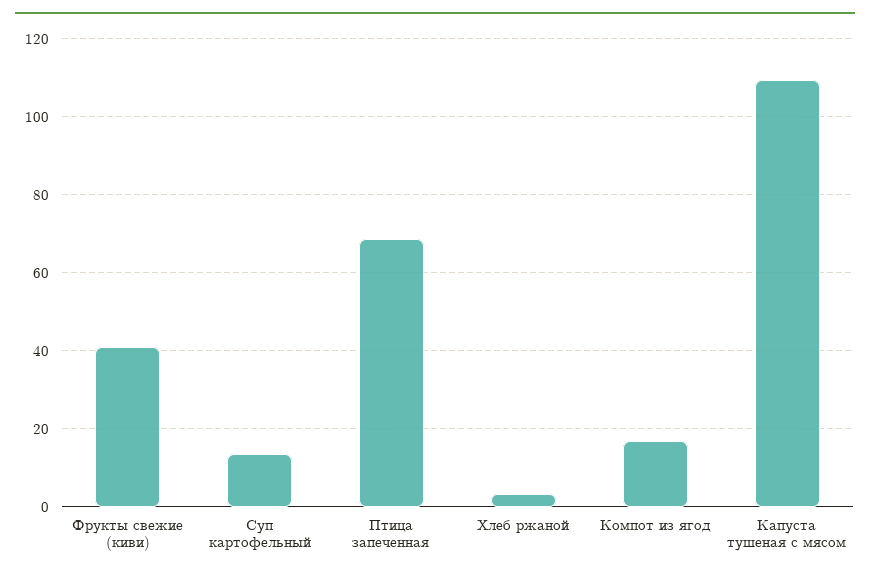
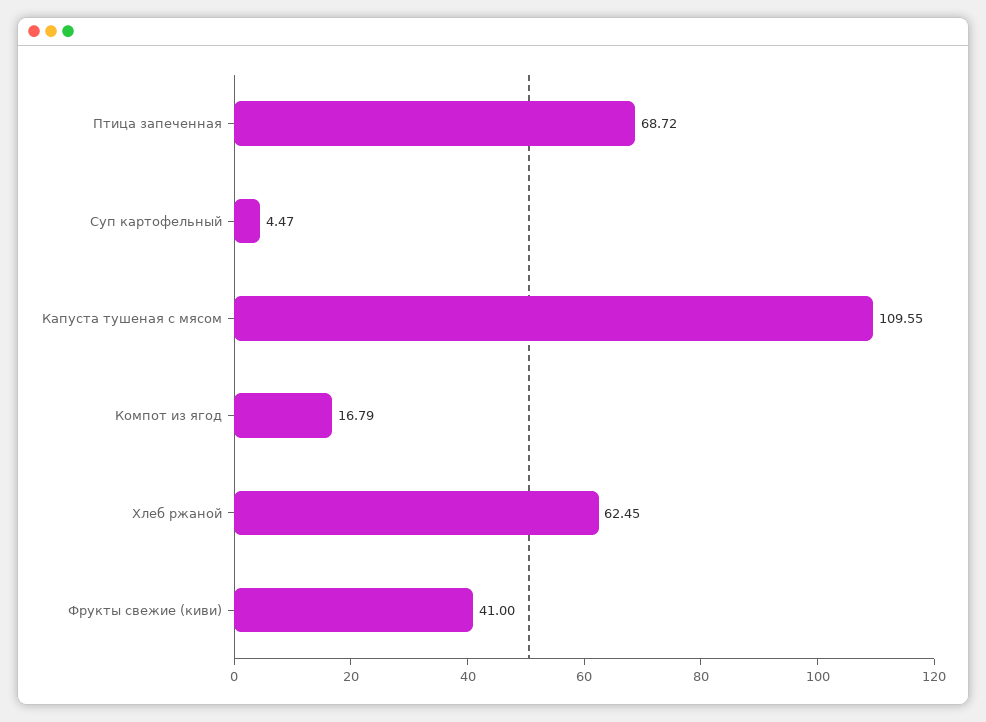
  {
    "Фрукты свежие (киви)": 41,
-   "Суп картофельный": 14,
+   "Суп картофельный": 4.47,
    "Птица запеченная": 68.72,
-   "Хлеб ржаной": 4,
+   "Хлеб ржаной": 62.45,
    "Компот из ягод": 16.79,
    "Капуста тушеная с мясом": 109.55
  }

